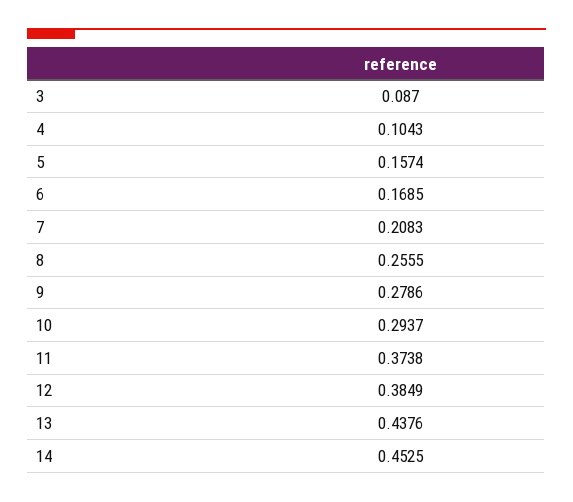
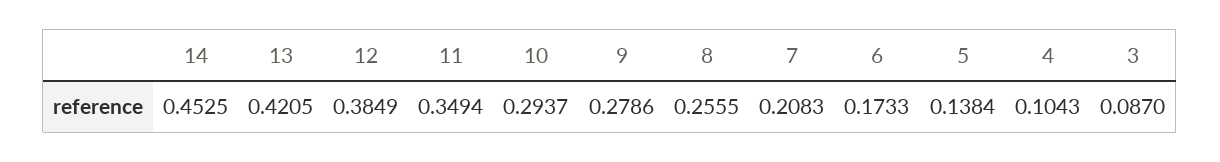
  {
    "3": 0.087,
    "4": 0.1043,
-   "5": 0.1574,
+   "5": 0.1384,
-   "6": 0.1685,
+   "6": 0.1733,
    "7": 0.2083,
    "8": 0.2555,
    "9": 0.2786,
    "10": 0.2937,
-   "11": 0.3738,
+   "11": 0.3494,
    "12": 0.3849,
-   "13": 0.4376,
+   "13": 0.4205,
    "14": 0.4525
  }

